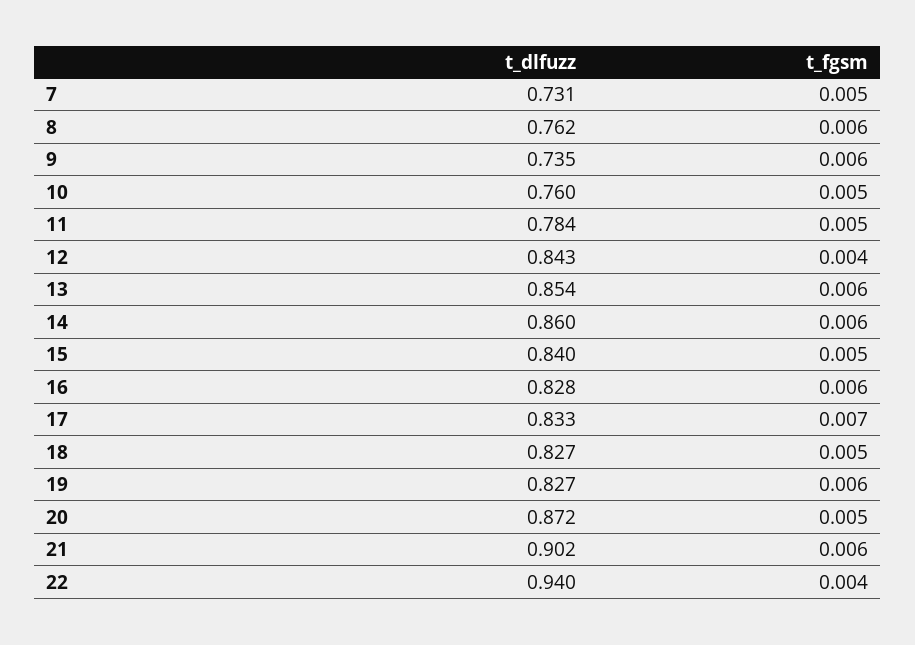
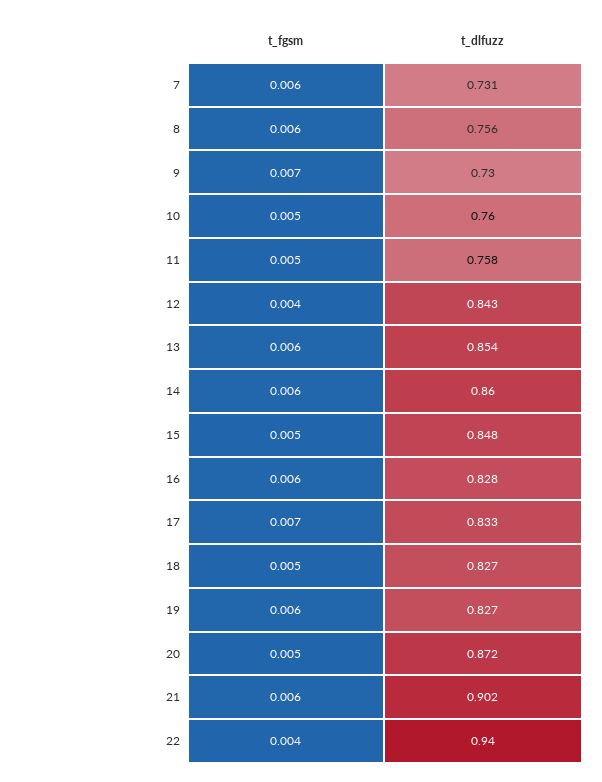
  {
    "t_dlfuzz": {
      "7": 0.731,
-     "8": 0.762,
+     "8": 0.756,
-     "9": 0.735,
+     "9": 0.73,
      "10": 0.76,
-     "11": 0.784,
+     "11": 0.758,
      "12": 0.843,
      "13": 0.854,
      "14": 0.86,
-     "15": 0.84,
+     "15": 0.848,
      "16": 0.828,
      "17": 0.833,
      "18": 0.827,
      "19": 0.827,
      "20": 0.872,
      "21": 0.902,
      "22": 0.94
    },
    "t_fgsm": {
-     "7": 0.005,
+     "7": 0.006,
      "8": 0.006,
-     "9": 0.006,
+     "9": 0.007,
      "10": 0.005,
      "11": 0.005,
      "12": 0.004,
      "13": 0.006,
      "14": 0.006,
      "15": 0.005,
      "16": 0.006,
      "17": 0.007,
      "18": 0.005,
      "19": 0.006,
      "20": 0.005,
      "21": 0.006,
      "22": 0.004
    }
  }

